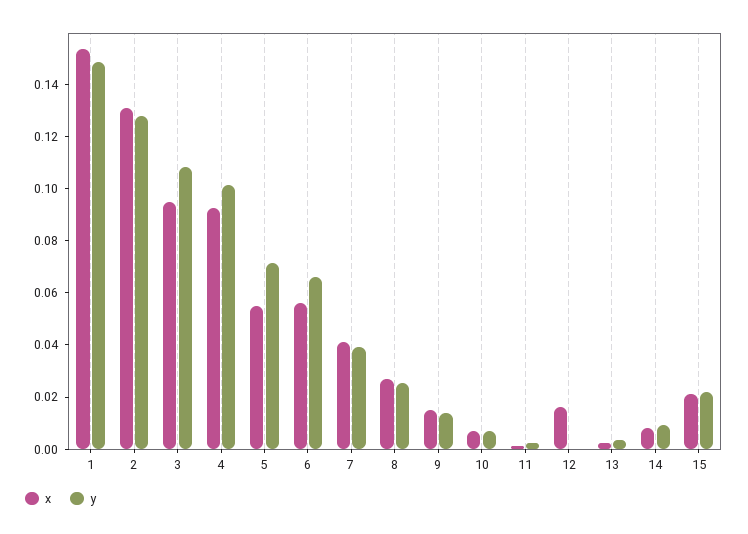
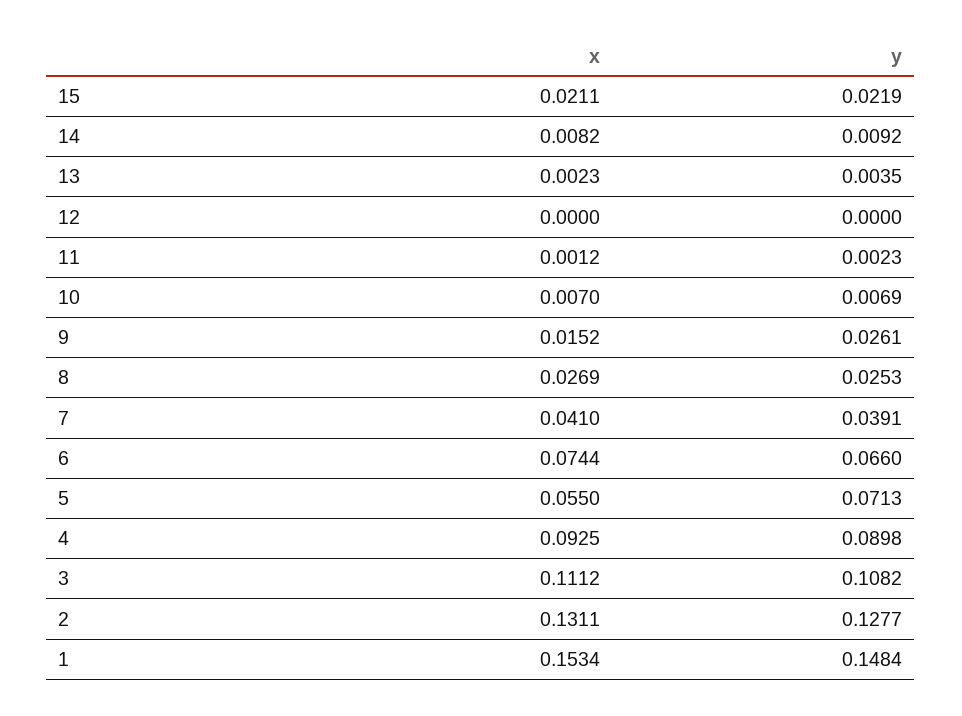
  {
    "x": {
      "1": 0.1534,
      "2": 0.1311,
-     "3": 0.095,
+     "3": 0.1112,
      "4": 0.0925,
      "5": 0.055,
-     "6": 0.055,
+     "6": 0.0744,
      "7": 0.041,
      "8": 0.0269,
      "9": 0.0152,
      "10": 0.007,
      "11": 0.0012,
-     "12": 0.015,
+     "12": 0,
      "13": 0.0023,
      "14": 0.0082,
      "15": 0.0211
    },
    "y": {
      "1": 0.1484,
      "2": 0.1277,
      "3": 0.1082,
-     "4": 0.1,
+     "4": 0.0898,
      "5": 0.0713,
      "6": 0.066,
      "7": 0.0391,
      "8": 0.0253,
-     "9": 0.015,
+     "9": 0.0261,
      "10": 0.0069,
      "11": 0.0023,
      "12": 0,
      "13": 0.0035,
      "14": 0.0092,
      "15": 0.0219
    }
  }

